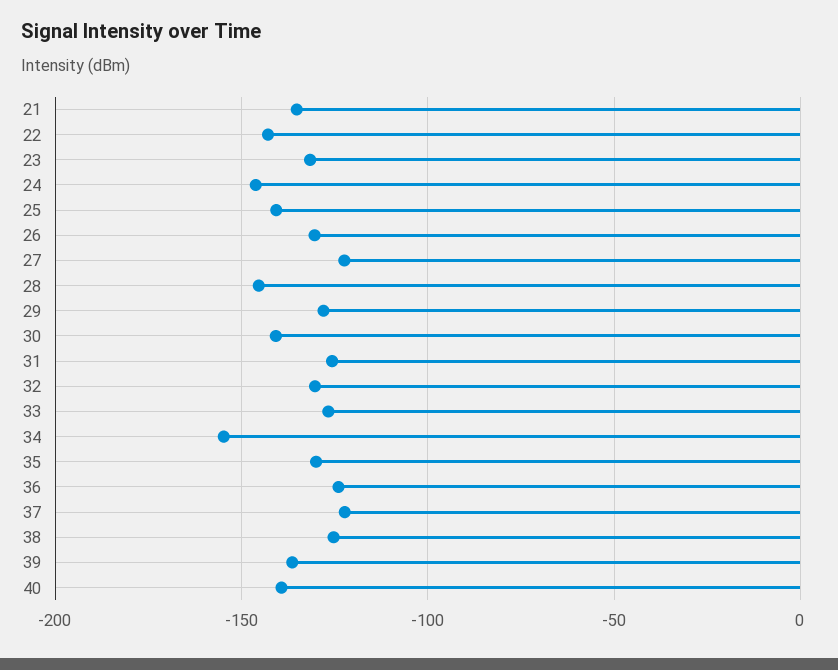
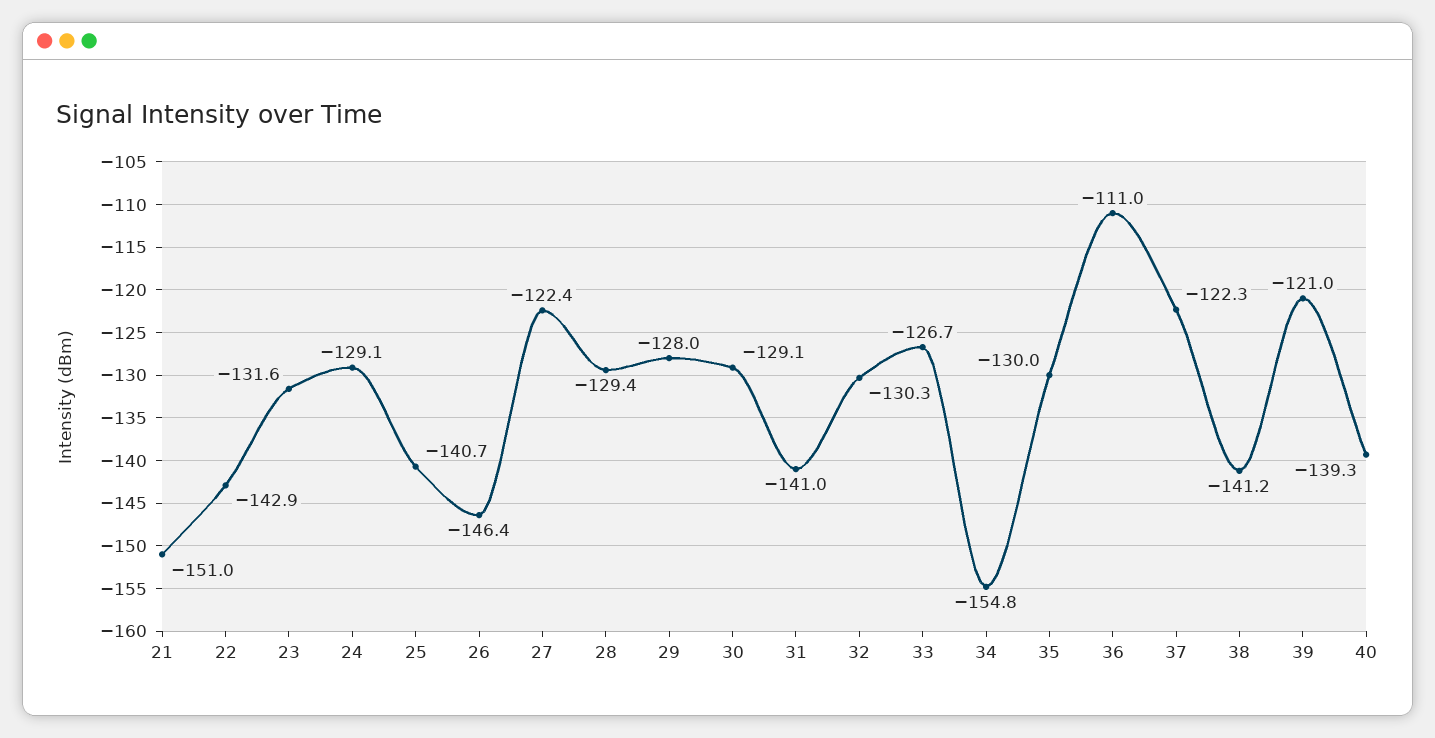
  {
-   "21": -135,
+   "21": -151,
    "22": -142.9,
    "23": -131.6,
-   "24": -145,
+   "24": -129.1,
    "25": -140.7,
-   "26": -130,
+   "26": -146.4,
    "27": -122.4,
-   "28": -145,
+   "28": -129.4,
    "29": -128,
-   "30": -140,
+   "30": -129.1,
-   "31": -125,
+   "31": -141,
    "32": -130.3,
    "33": -126.7,
    "34": -154.8,
    "35": -130,
-   "36": -125,
+   "36": -111,
    "37": -122.3,
-   "38": -125,
+   "38": -141.2,
-   "39": -135,
+   "39": -121,
    "40": -139.3
  }

